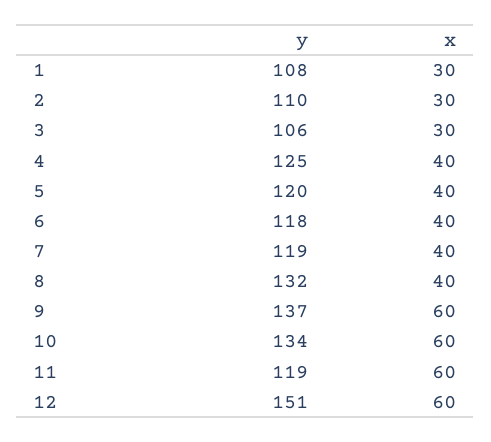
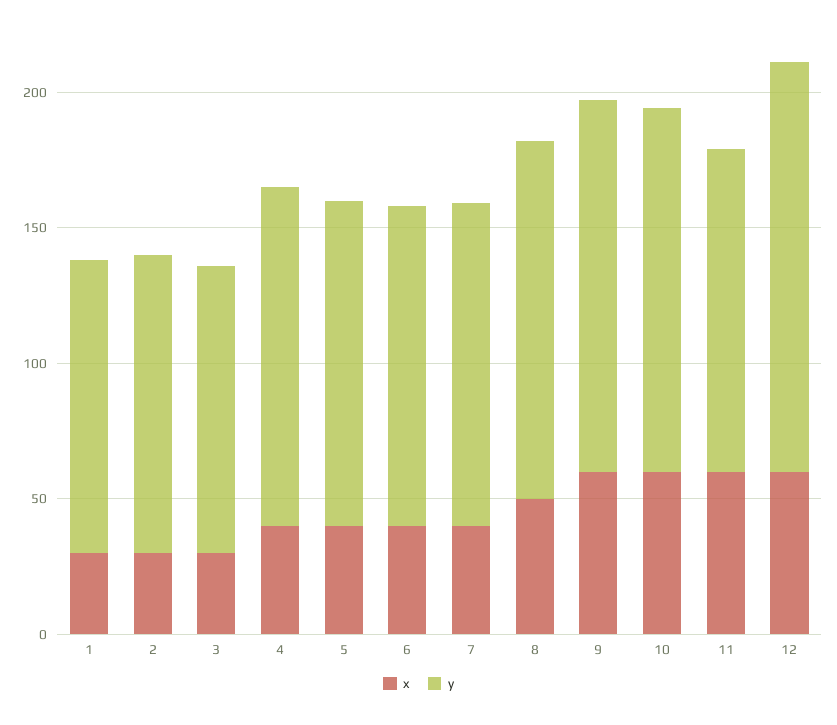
  {
    "y": {
      "1": 108,
      "2": 110,
      "3": 106,
      "4": 125,
      "5": 120,
      "6": 118,
      "7": 119,
      "8": 132,
      "9": 137,
      "10": 134,
      "11": 119,
      "12": 151
    },
    "x": {
      "1": 30,
      "2": 30,
      "3": 30,
      "4": 40,
      "5": 40,
      "6": 40,
      "7": 40,
-     "8": 40,
+     "8": 50,
      "9": 60,
      "10": 60,
      "11": 60,
      "12": 60
    }
  }

